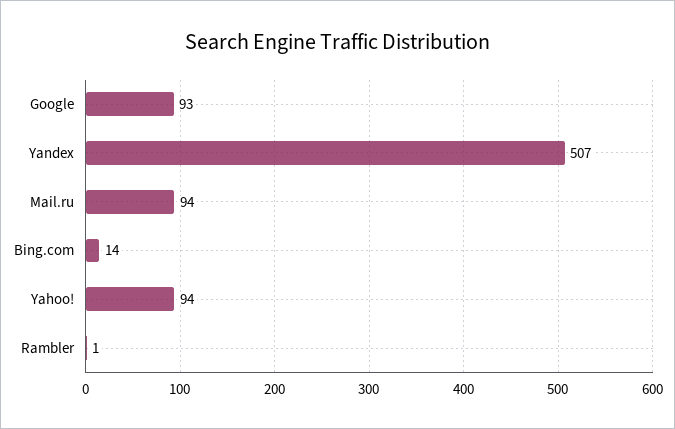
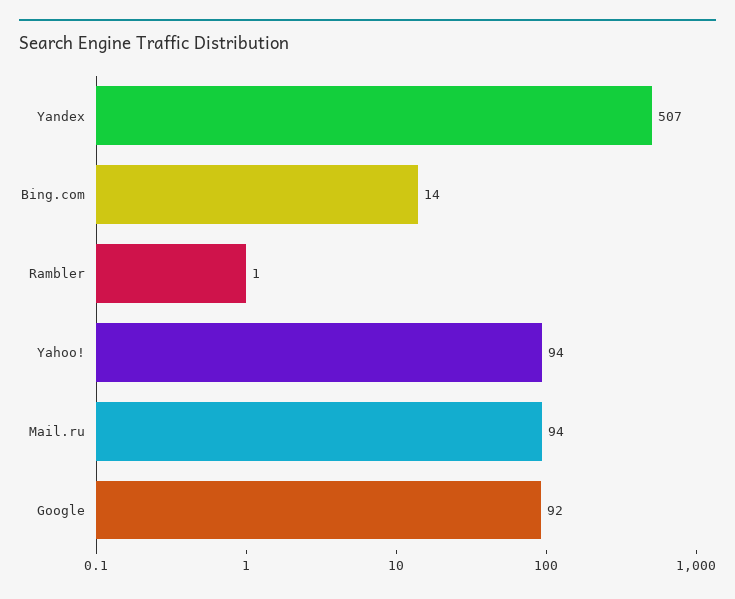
  {
-   "Google": 93,
+   "Google": 92,
    "Yandex": 507,
    "Mail.ru": 94,
    "Bing.com": 14,
    "Yahoo!": 94,
    "Rambler": 1
  }

